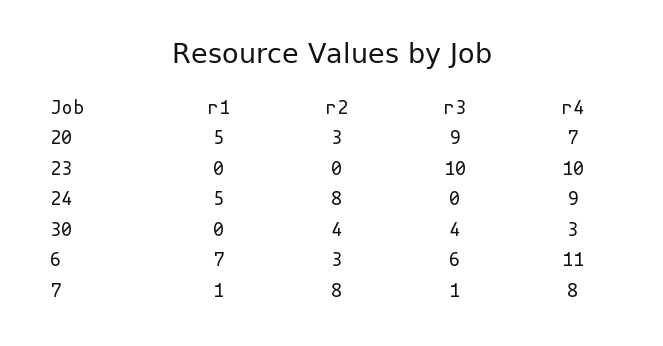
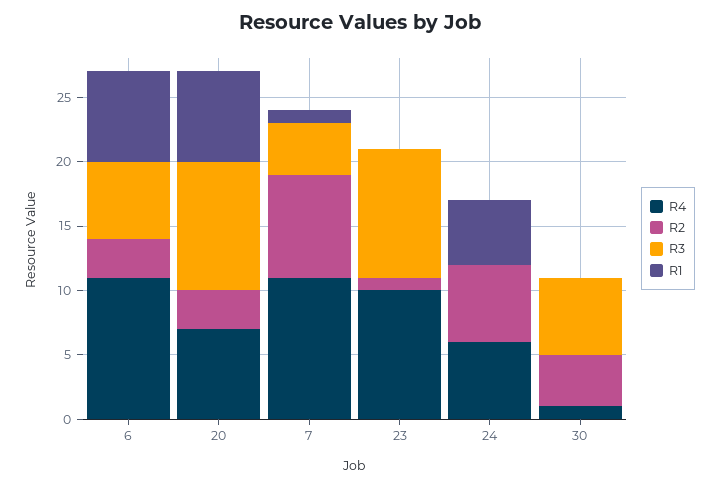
  {
    "r1": {
-     "20": 5,
+     "20": 7,
      "23": 0,
      "24": 5,
      "30": 0,
      "6": 7,
      "7": 1
    },
    "r2": {
      "20": 3,
-     "23": 0,
+     "23": 1,
-     "24": 8,
+     "24": 6,
      "30": 4,
      "6": 3,
      "7": 8
    },
    "r3": {
-     "20": 9,
+     "20": 10,
      "23": 10,
      "24": 0,
-     "30": 4,
+     "30": 6,
      "6": 6,
-     "7": 1
+     "7": 4
    },
    "r4": {
      "20": 7,
      "23": 10,
-     "24": 9,
+     "24": 6,
-     "30": 3,
+     "30": 1,
      "6": 11,
-     "7": 8
+     "7": 11
    }
  }

